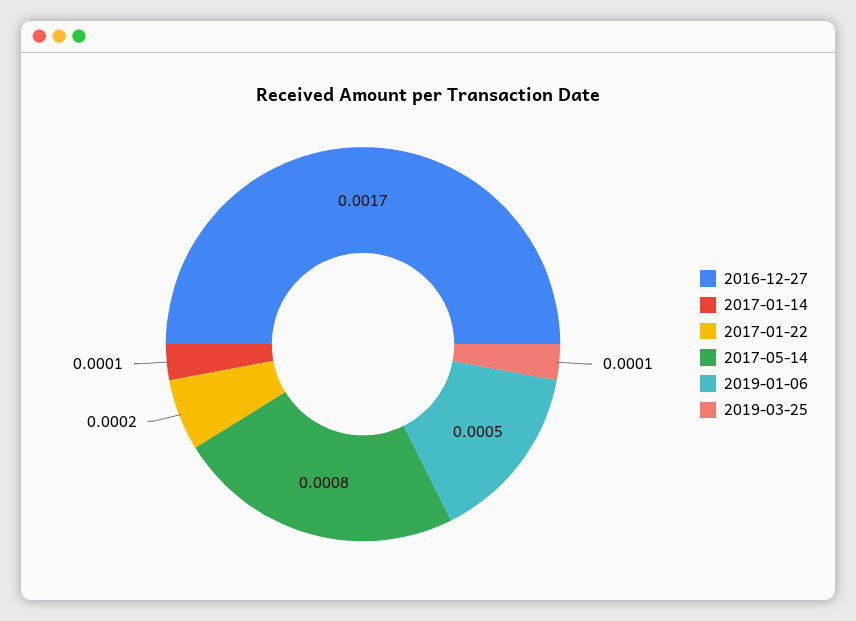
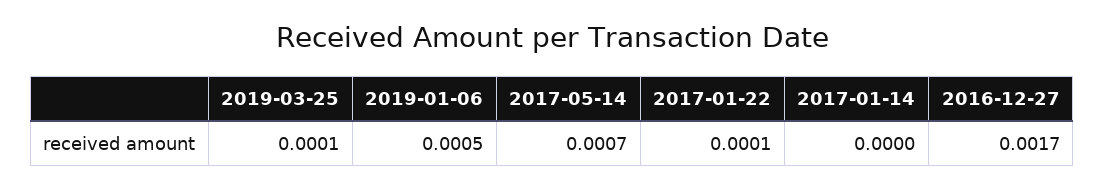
  {
    "2016-12-27": 0.0017,
-   "2017-01-14": 0.0001,
+   "2017-01-14": 0,
-   "2017-01-22": 0.0002,
+   "2017-01-22": 0.0001,
-   "2017-05-14": 0.0008,
+   "2017-05-14": 0.0007,
    "2019-01-06": 0.0005,
    "2019-03-25": 0.0001
  }

